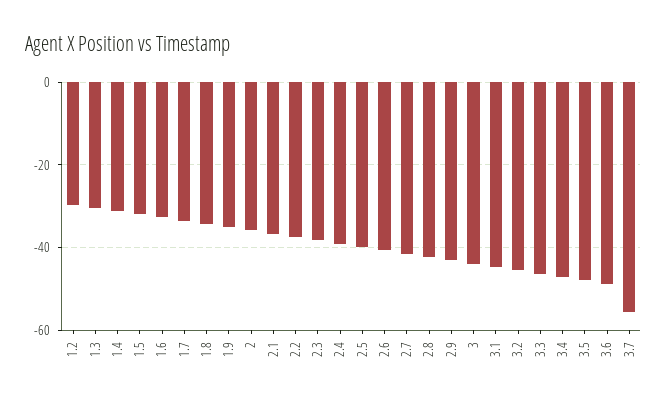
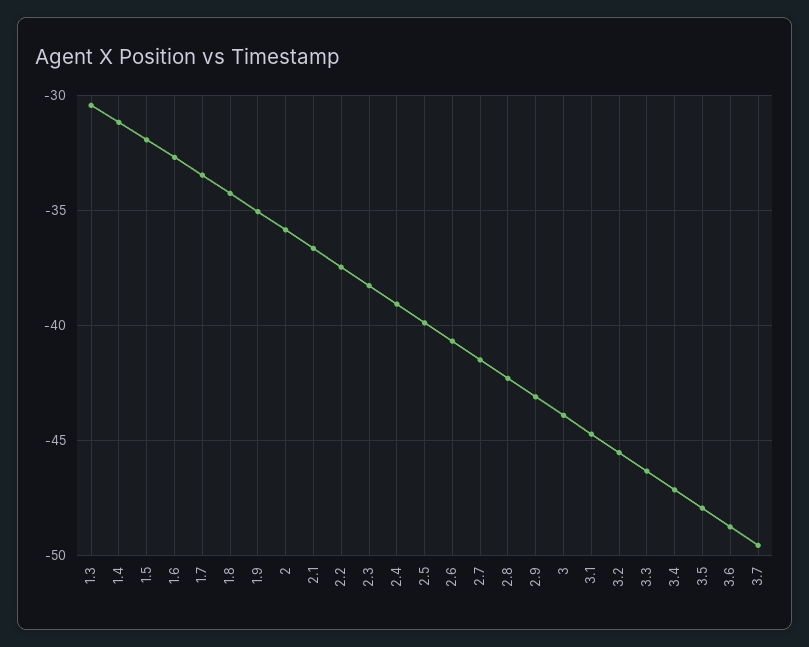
  {
-   "1.2": -30,
    "1.3": -30.5,
    "1.4": -31,
    "1.5": -32,
    "1.6": -32.5,
    "1.7": -33.5,
    "1.8": -34.5,
    "1.9": -35,
    "2": -36,
    "2.1": -36.5,
    "2.2": -37.5,
    "2.3": -38.5,
    "2.4": -39,
    "2.5": -40,
    "2.6": -40.5,
    "2.7": -41.5,
    "2.8": -42.5,
    "2.9": -43,
    "3": -44,
    "3.1": -44.5,
    "3.2": -45.5,
    "3.3": -46.5,
    "3.4": -47,
    "3.5": -48,
    "3.6": -48.5,
-   "3.7": -56
+   "3.7": -49.5
  }

